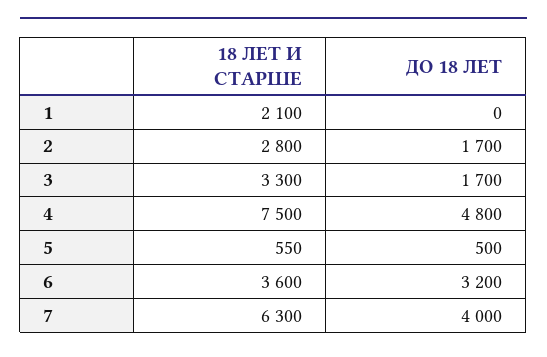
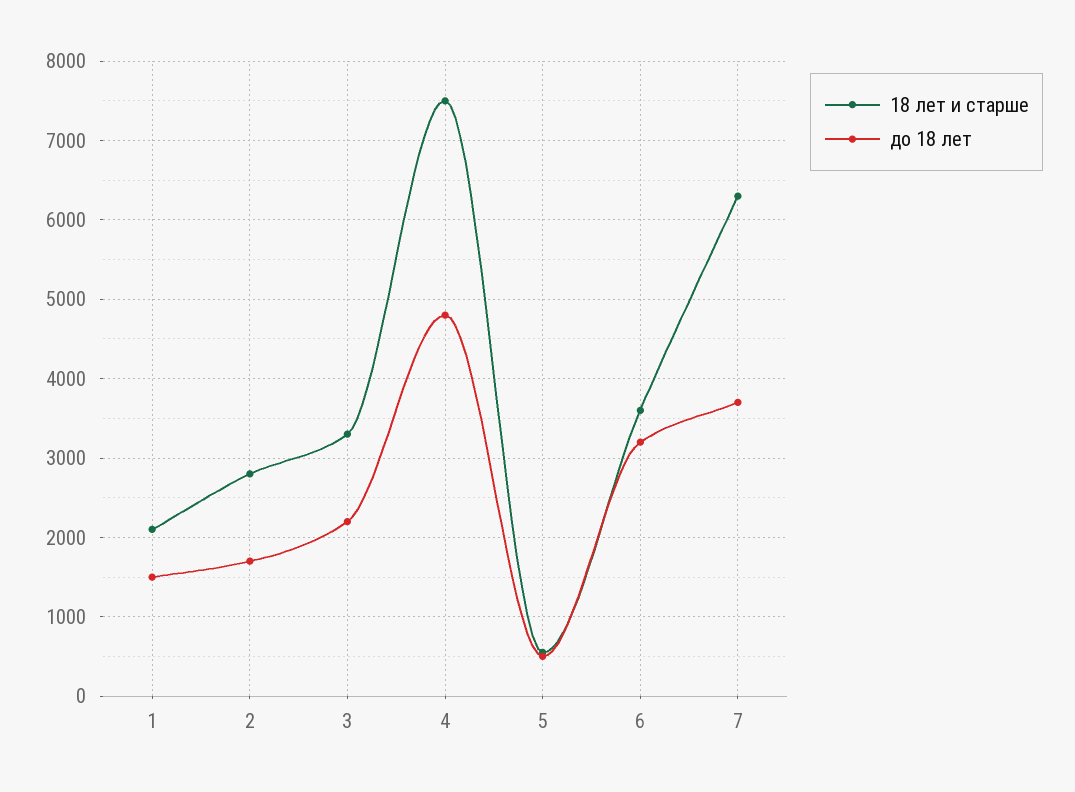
  {
    "18 ЛЕТ И СТАРШЕ": {
      "1": 2100,
      "2": 2800,
      "3": 3300,
      "4": 7500,
      "5": 550,
      "6": 3600,
      "7": 6300
    },
    "ДО 18 ЛЕТ": {
-     "1": 0,
+     "1": 1500,
      "2": 1700,
-     "3": 1700,
+     "3": 2200,
      "4": 4800,
      "5": 500,
      "6": 3200,
-     "7": 4000
+     "7": 3700
    }
  }

